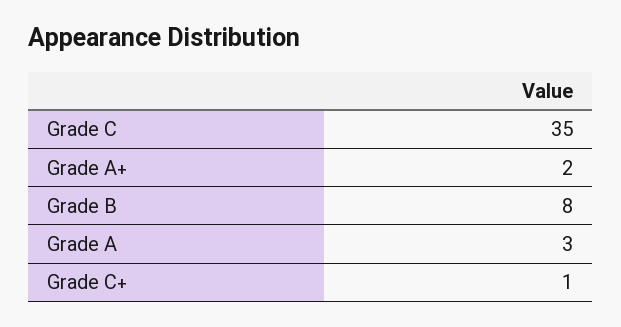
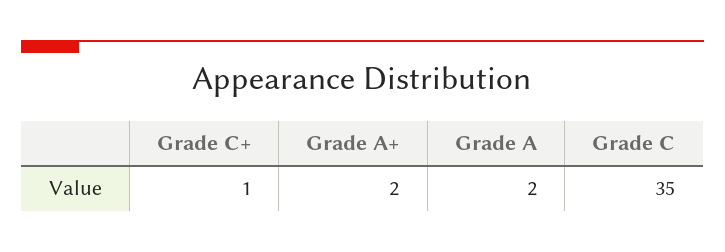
  {
    "Grade C": 35,
    "Grade A+": 2,
-   "Grade B": 8,
-   "Grade A": 3,
+   "Grade A": 2,
    "Grade C+": 1
  }

